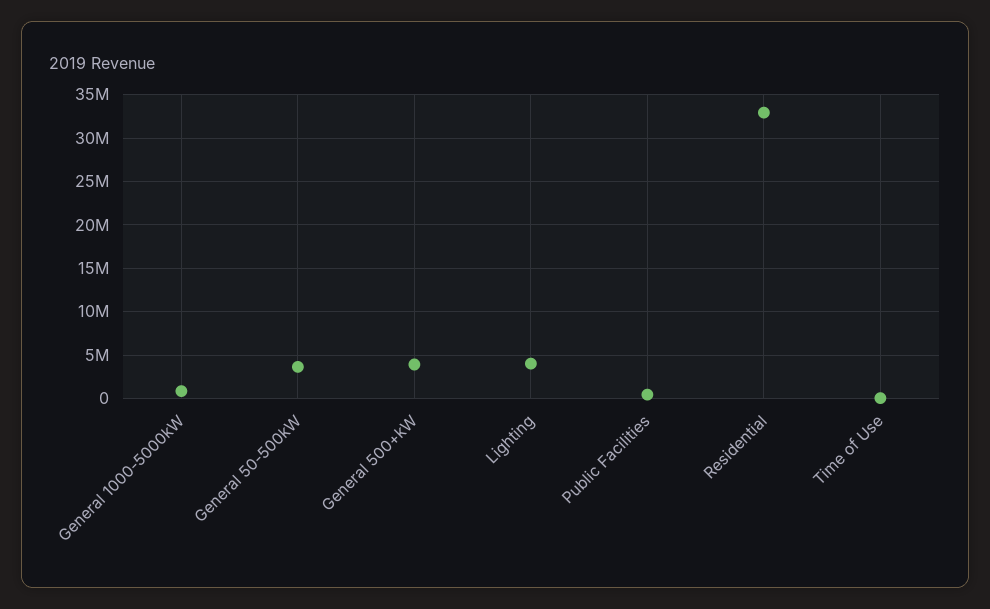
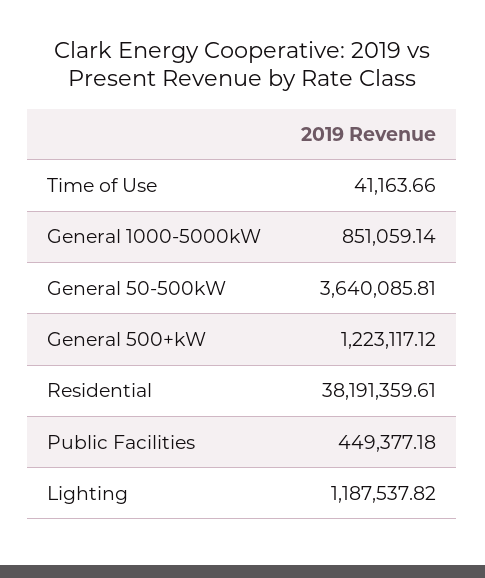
  {
    "General 1000-5000kW": 851059.14,
    "General 50-500kW": 3640085.81,
-   "General 500+kW": 4000000,
+   "General 500+kW": 1223117.12,
-   "Lighting": 4000000,
+   "Lighting": 1187537.82,
    "Public Facilities": 449377.18,
-   "Residential": 33000000,
+   "Residential": 38191359.61,
    "Time of Use": 41163.66
  }

